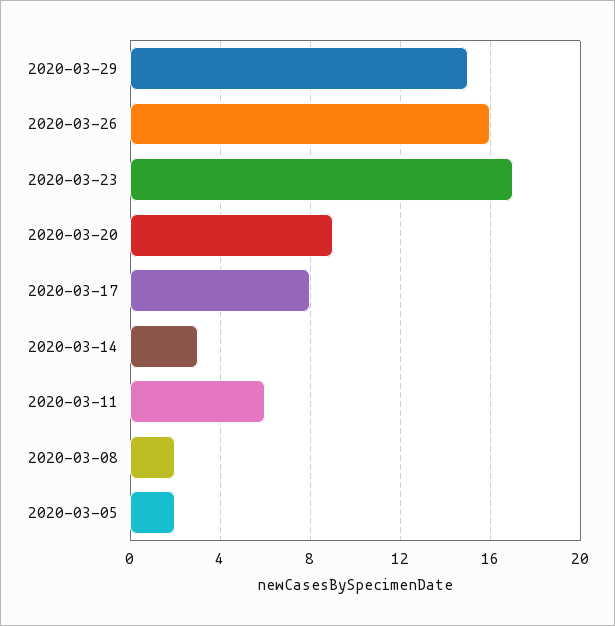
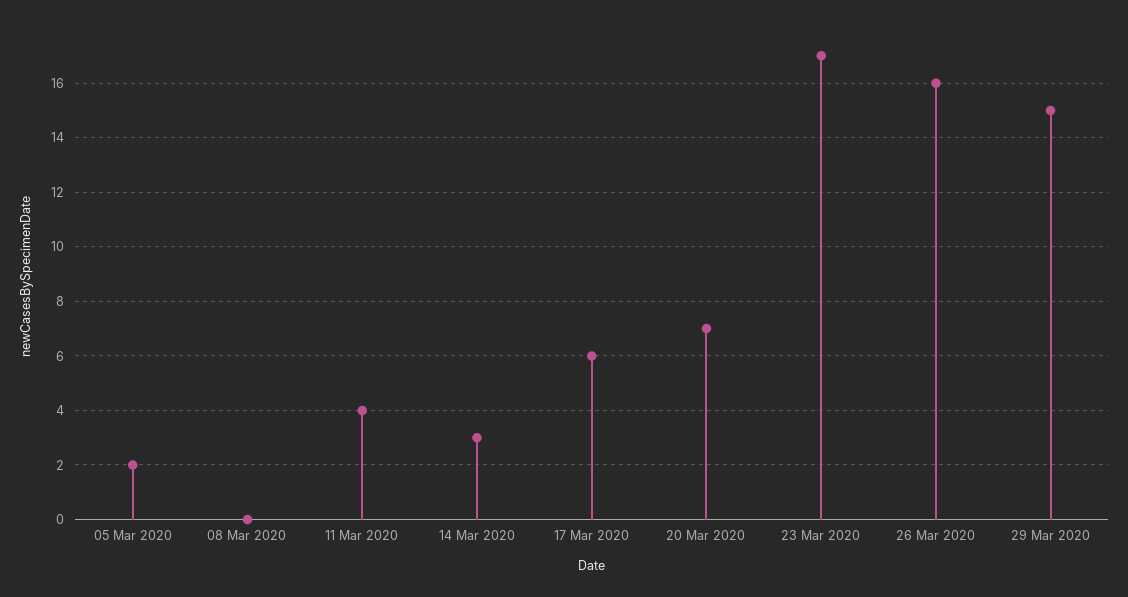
  {
    "2020-03-29": 15,
    "2020-03-26": 16,
    "2020-03-23": 17,
-   "2020-03-20": 9,
+   "2020-03-20": 7,
-   "2020-03-17": 8,
+   "2020-03-17": 6,
    "2020-03-14": 3,
-   "2020-03-11": 6,
+   "2020-03-11": 4,
-   "2020-03-08": 2,
+   "2020-03-08": 0,
    "2020-03-05": 2
  }

